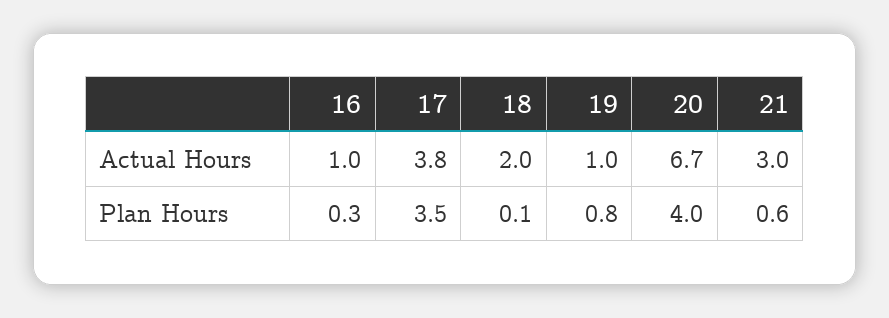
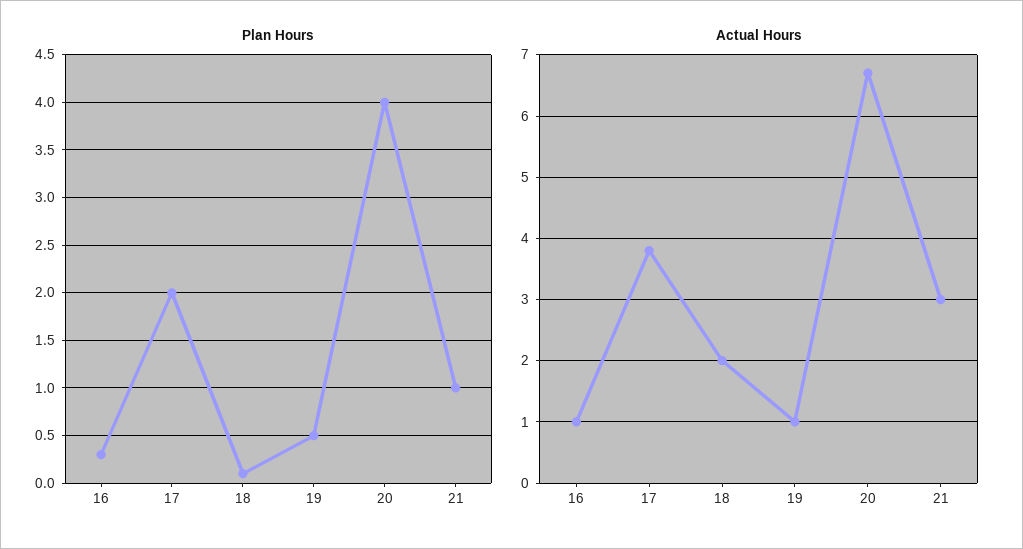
  {
    "Actual Hours": {
      "16": 1,
      "17": 3.8,
      "18": 2,
      "19": 1,
      "20": 6.7,
      "21": 3
    },
    "Plan Hours": {
      "16": 0.3,
-     "17": 3.5,
+     "17": 2,
      "18": 0.1,
-     "19": 0.8,
+     "19": 0.5,
      "20": 4,
-     "21": 0.6
+     "21": 1
    }
  }

